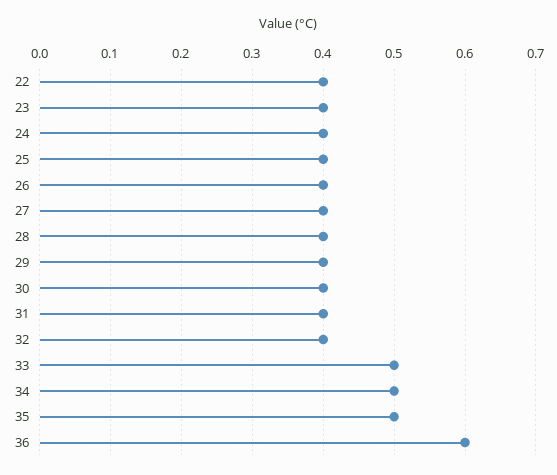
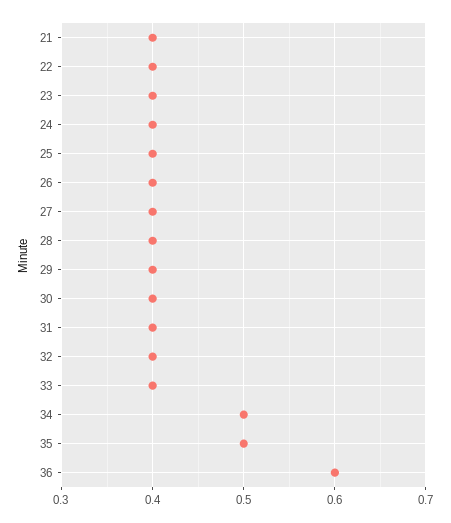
  {
    "22": 0.4,
    "23": 0.4,
    "24": 0.4,
    "25": 0.4,
    "26": 0.4,
    "27": 0.4,
    "28": 0.4,
    "29": 0.4,
    "30": 0.4,
    "31": 0.4,
    "32": 0.4,
-   "33": 0.5,
+   "33": 0.4,
    "34": 0.5,
    "35": 0.5,
-   "36": 0.6
+   "36": 0.6,
+   "21": 0.4
  }

